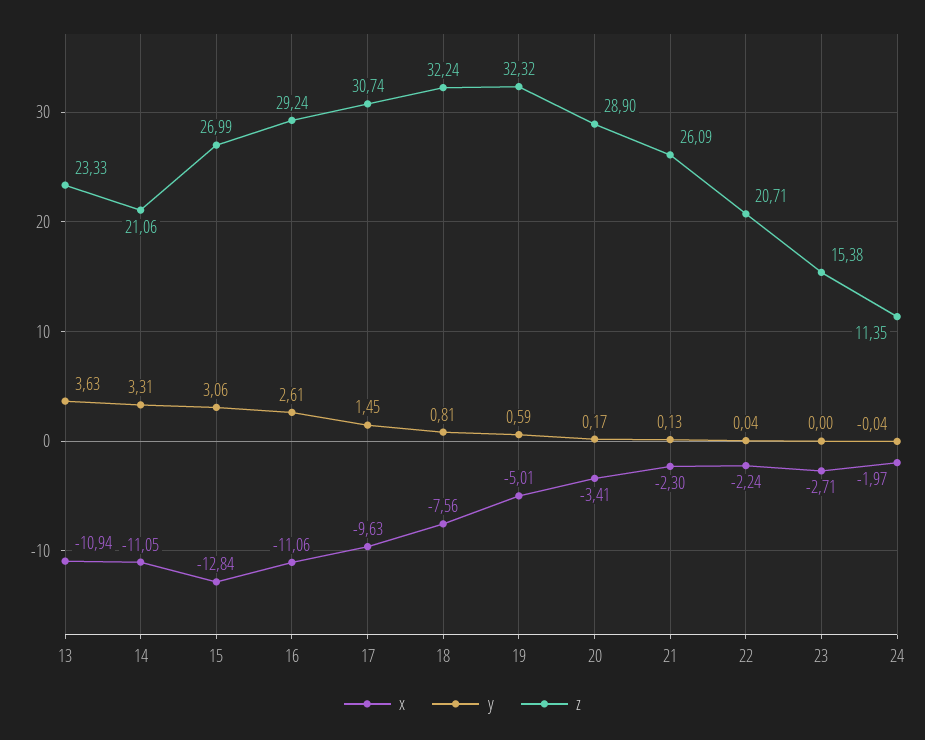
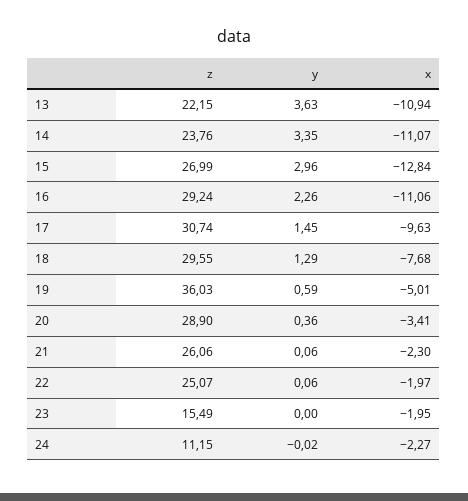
  {
    "x": {
      "13": -10.94,
-     "14": -11.05,
+     "14": -11.07,
      "15": -12.84,
      "16": -11.06,
      "17": -9.63,
-     "18": -7.56,
+     "18": -7.68,
      "19": -5.01,
      "20": -3.41,
      "21": -2.3,
-     "22": -2.24,
+     "22": -1.97,
-     "23": -2.71,
+     "23": -1.95,
-     "24": -1.97
+     "24": -2.27
    },
    "y": {
      "13": 3.63,
-     "14": 3.31,
+     "14": 3.35,
-     "15": 3.06,
+     "15": 2.96,
-     "16": 2.61,
+     "16": 2.26,
      "17": 1.45,
-     "18": 0.81,
+     "18": 1.29,
      "19": 0.59,
-     "20": 0.17,
+     "20": 0.36,
-     "21": 0.13,
+     "21": 0.06,
-     "22": 0.04,
+     "22": 0.06,
      "23": 0,
-     "24": -0.04
+     "24": -0.02
    },
    "z": {
-     "13": 23.33,
+     "13": 22.15,
-     "14": 21.06,
+     "14": 23.76,
      "15": 26.99,
      "16": 29.24,
      "17": 30.74,
-     "18": 32.24,
+     "18": 29.55,
-     "19": 32.32,
+     "19": 36.03,
      "20": 28.9,
-     "21": 26.09,
+     "21": 26.06,
-     "22": 20.71,
+     "22": 25.07,
-     "23": 15.38,
+     "23": 15.49,
-     "24": 11.35
+     "24": 11.15
    }
  }

